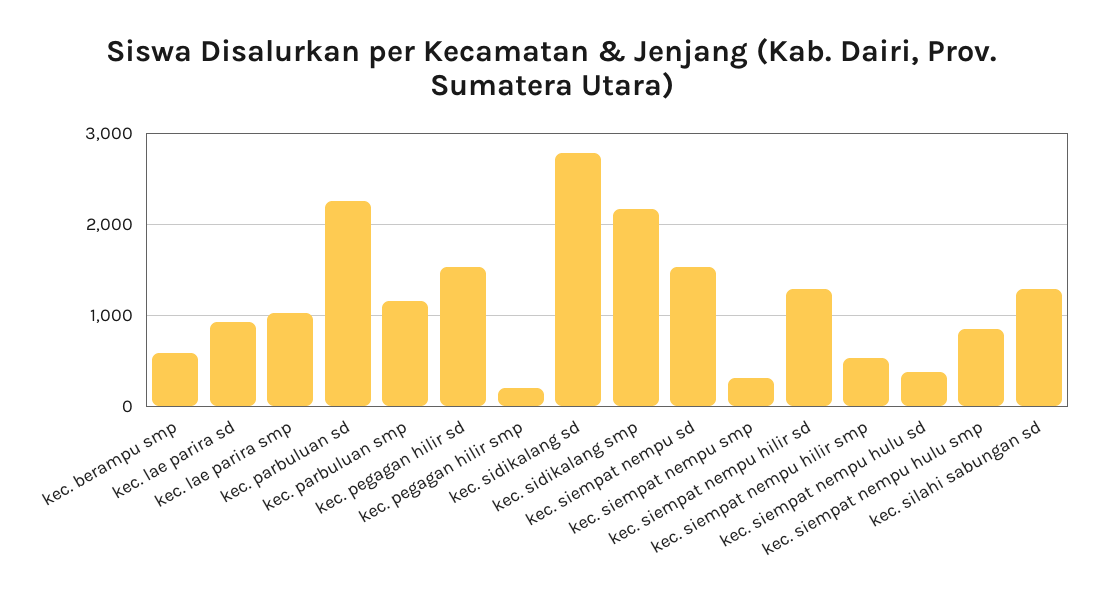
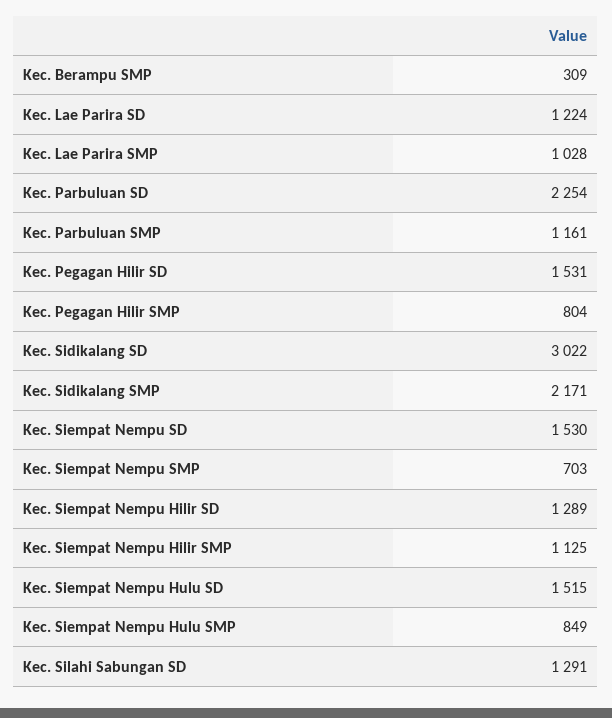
  {
-   "kec. berampu smp": 600,
+   "kec. berampu smp": 309,
-   "kec. lae parira sd": 900,
+   "kec. lae parira sd": 1224,
    "kec. lae parira smp": 1028,
    "kec. parbuluan sd": 2254,
    "kec. parbuluan smp": 1161,
    "kec. pegagan hilir sd": 1531,
-   "kec. pegagan hilir smp": 200,
+   "kec. pegagan hilir smp": 804,
-   "kec. sidikalang sd": 2800,
+   "kec. sidikalang sd": 3022,
    "kec. sidikalang smp": 2171,
    "kec. siempat nempu sd": 1530,
-   "kec. siempat nempu smp": 300,
+   "kec. siempat nempu smp": 703,
    "kec. siempat nempu hilir sd": 1289,
-   "kec. siempat nempu hilir smp": 500,
+   "kec. siempat nempu hilir smp": 1125,
-   "kec. siempat nempu hulu sd": 400,
+   "kec. siempat nempu hulu sd": 1515,
    "kec. siempat nempu hulu smp": 849,
    "kec. silahi sabungan sd": 1291
  }

